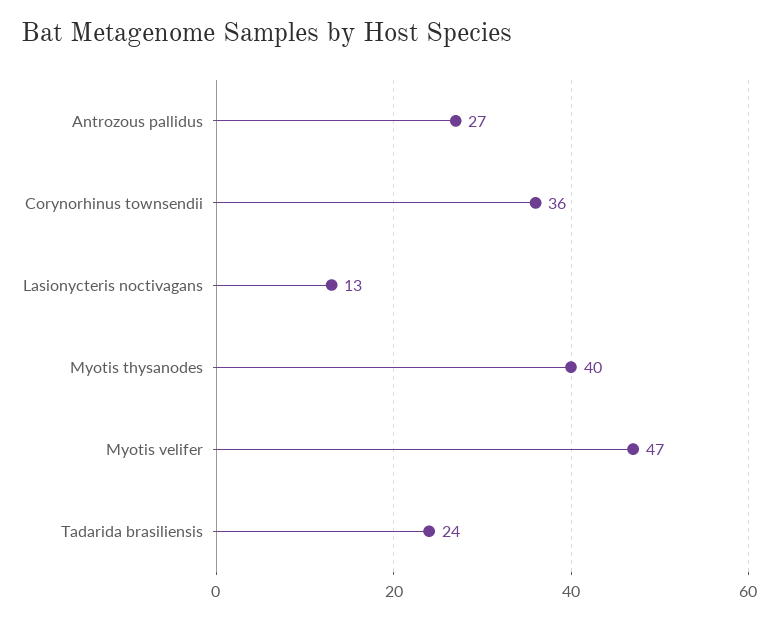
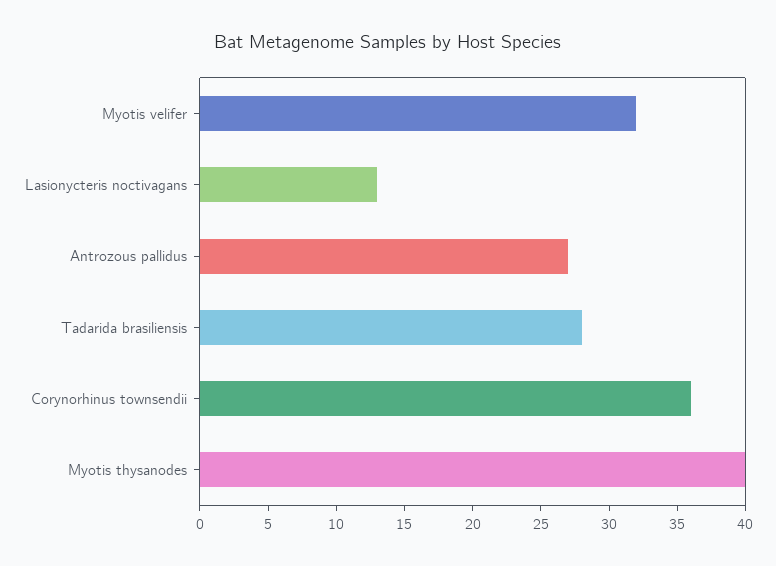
  {
    "Antrozous pallidus": 27,
    "Corynorhinus townsendii": 36,
    "Lasionycteris noctivagans": 13,
    "Myotis thysanodes": 40,
-   "Myotis velifer": 47,
+   "Myotis velifer": 32,
-   "Tadarida brasiliensis": 24
+   "Tadarida brasiliensis": 28
  }

